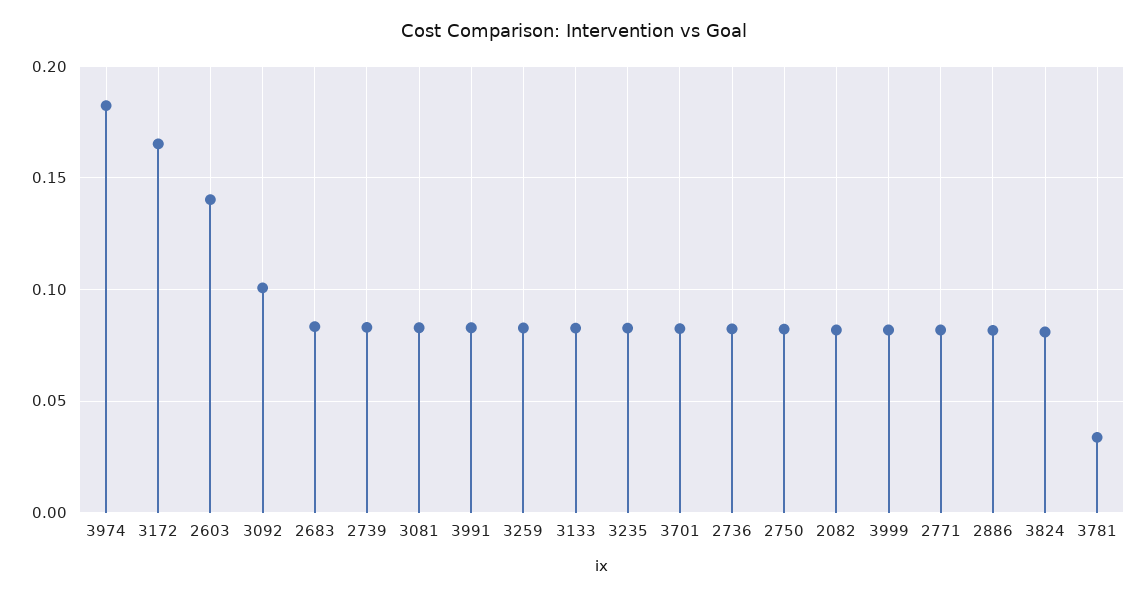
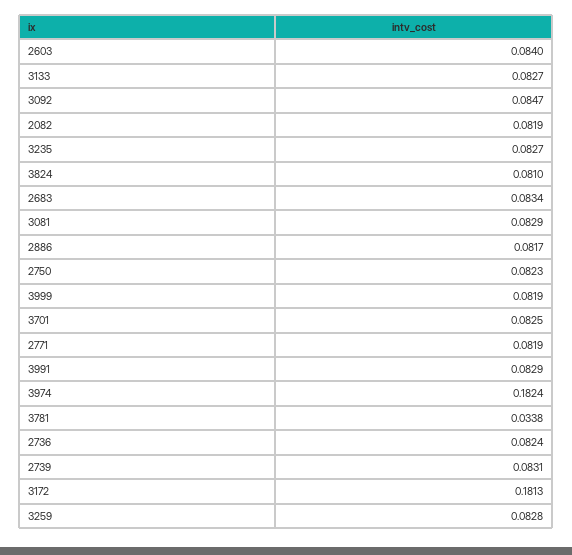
  {
    "3974": 0.1824,
-   "3172": 0.165,
+   "3172": 0.1813,
-   "2603": 0.14,
+   "2603": 0.084,
-   "3092": 0.1,
+   "3092": 0.0847,
    "2683": 0.0834,
    "2739": 0.0831,
    "3081": 0.0829,
    "3991": 0.0829,
    "3259": 0.0828,
    "3133": 0.0827,
    "3235": 0.0827,
    "3701": 0.0825,
    "2736": 0.0824,
    "2750": 0.0823,
    "2082": 0.0819,
    "3999": 0.0819,
    "2771": 0.0819,
    "2886": 0.0817,
    "3824": 0.081,
    "3781": 0.0338
  }

